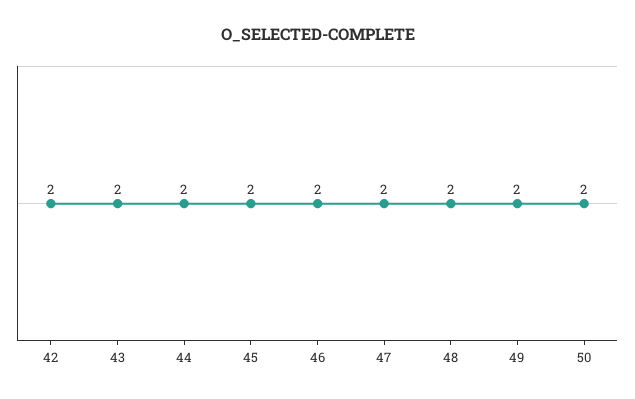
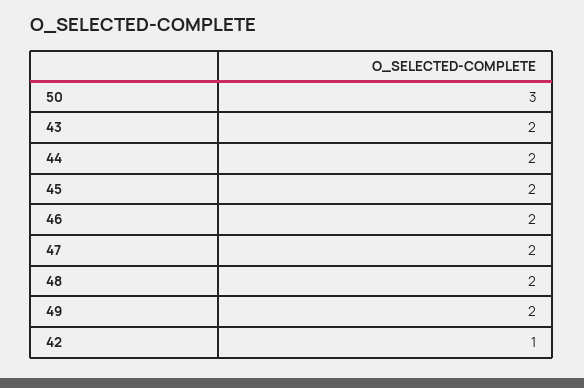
  {
-   "42": 2,
+   "42": 1,
    "43": 2,
    "44": 2,
    "45": 2,
    "46": 2,
    "47": 2,
    "48": 2,
    "49": 2,
-   "50": 2
+   "50": 3
  }

